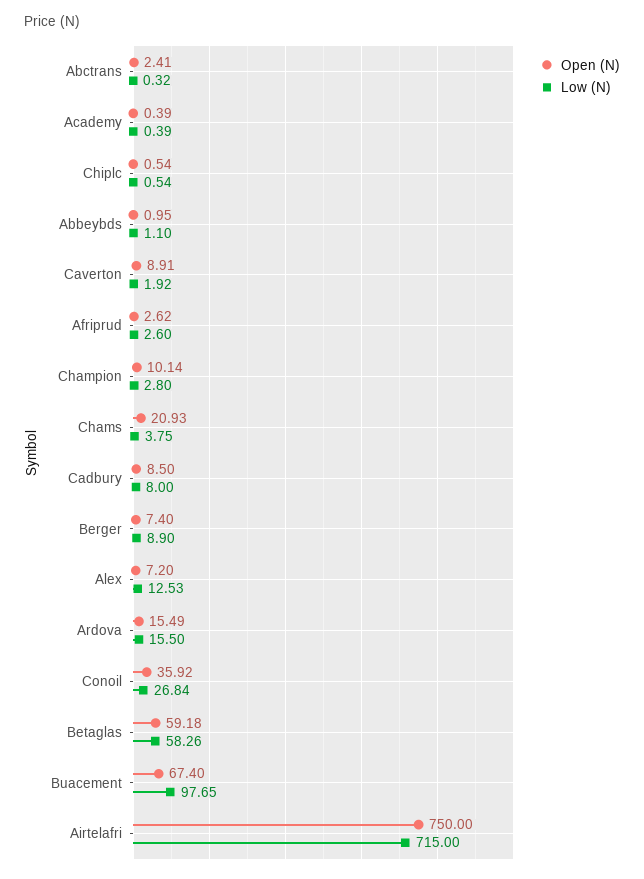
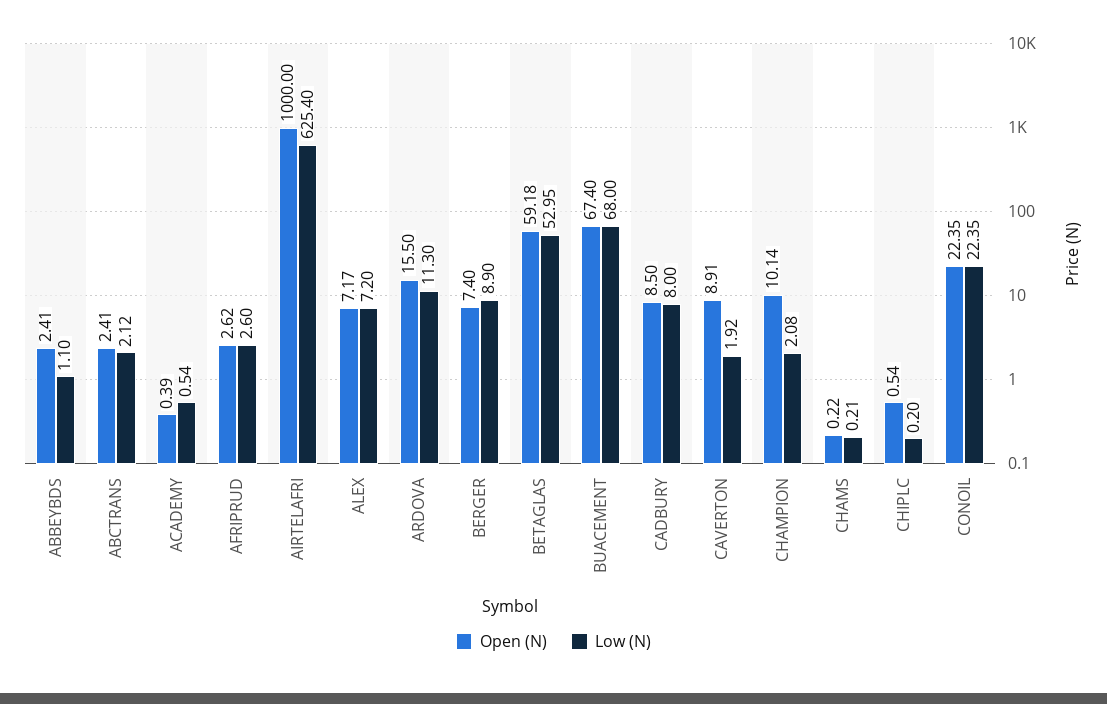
  {
    "Open (N)": {
      "Abctrans": 2.41,
      "Academy": 0.39,
      "Chiplc": 0.54,
-     "Abbeybds": 0.95,
+     "Abbeybds": 2.41,
      "Caverton": 8.91,
      "Afriprud": 2.62,
      "Champion": 10.14,
-     "Chams": 20.93,
+     "Chams": 0.22,
      "Cadbury": 8.5,
      "Berger": 7.4,
-     "Alex": 7.2,
+     "Alex": 7.17,
-     "Ardova": 15.49,
+     "Ardova": 15.5,
-     "Conoil": 35.92,
+     "Conoil": 22.35,
      "Betaglas": 59.18,
      "Buacement": 67.4,
-     "Airtelafri": 750
+     "Airtelafri": 1000
    },
    "Low (N)": {
-     "Abctrans": 0.32,
+     "Abctrans": 2.12,
-     "Academy": 0.39,
+     "Academy": 0.54,
-     "Chiplc": 0.54,
+     "Chiplc": 0.2,
      "Abbeybds": 1.1,
      "Caverton": 1.92,
      "Afriprud": 2.6,
-     "Champion": 2.8,
+     "Champion": 2.08,
-     "Chams": 3.75,
+     "Chams": 0.21,
      "Cadbury": 8,
      "Berger": 8.9,
-     "Alex": 12.53,
+     "Alex": 7.2,
-     "Ardova": 15.5,
+     "Ardova": 11.3,
-     "Conoil": 26.84,
+     "Conoil": 22.35,
-     "Betaglas": 58.26,
+     "Betaglas": 52.95,
-     "Buacement": 97.65,
+     "Buacement": 68,
-     "Airtelafri": 715
+     "Airtelafri": 625.4
    }
  }

